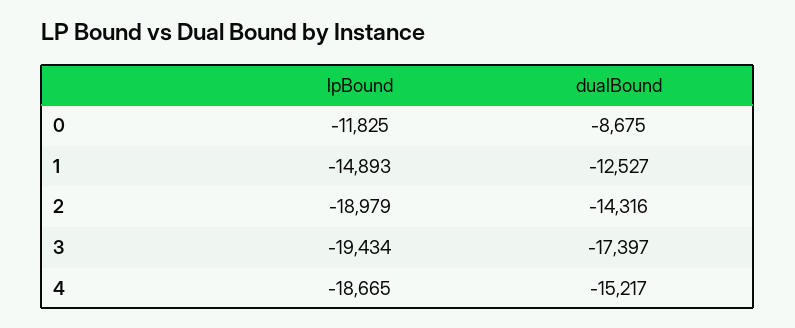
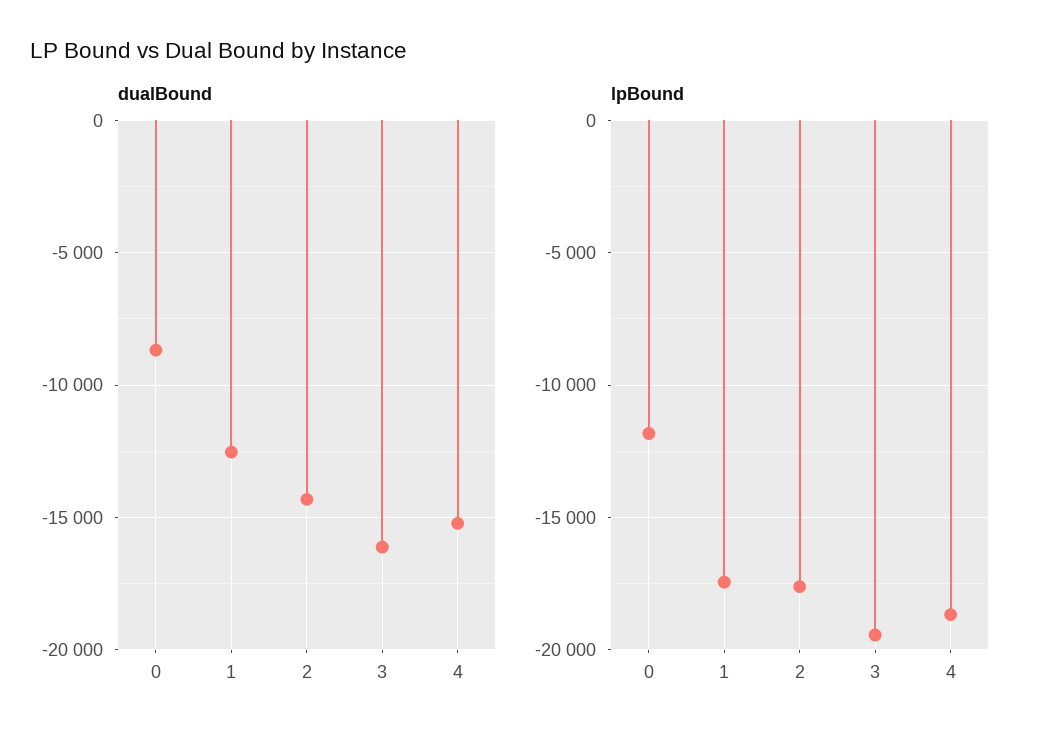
  {
    "lpBound": {
      "0": -11825,
-     "1": -14893,
+     "1": -17500,
-     "2": -18979,
+     "2": -17500,
      "3": -19434,
      "4": -18665
    },
    "dualBound": {
      "0": -8675,
      "1": -12527,
      "2": -14316,
-     "3": -17397,
+     "3": -16000,
      "4": -15217
    }
  }

